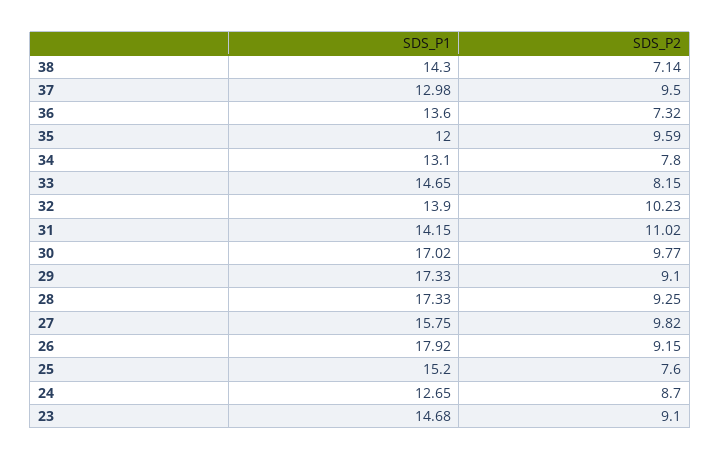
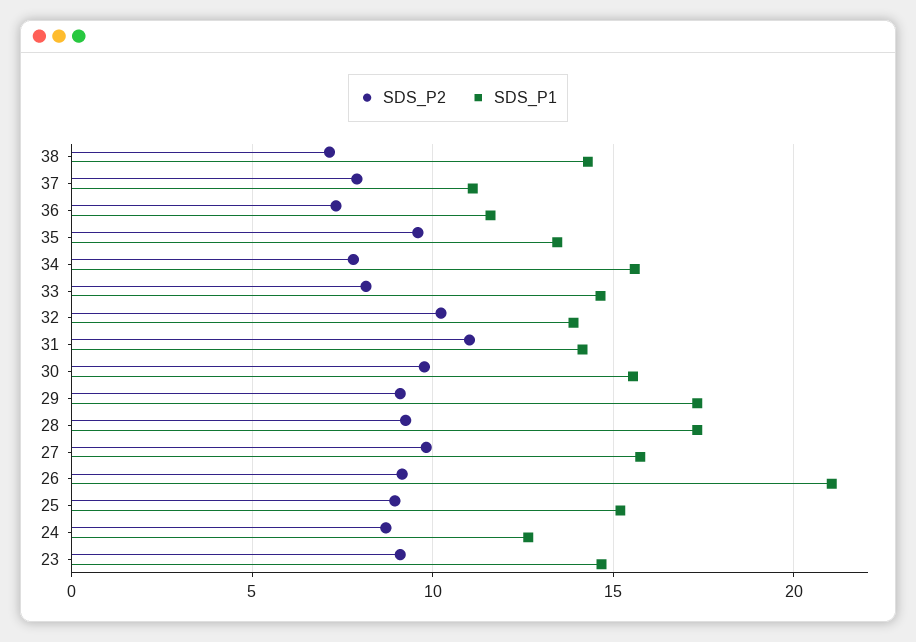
  {
    "SDS_P1": {
      "38": 14.3,
-     "37": 12.98,
+     "37": 11,
-     "36": 13.6,
+     "36": 11.5,
-     "35": 12,
+     "35": 13.5,
-     "34": 13.1,
+     "34": 15.5,
      "33": 14.65,
      "32": 13.9,
      "31": 14.15,
-     "30": 17.02,
+     "30": 15.5,
      "29": 17.33,
      "28": 17.33,
      "27": 15.75,
-     "26": 17.92,
+     "26": 21,
      "25": 15.2,
      "24": 12.65,
      "23": 14.68
    },
    "SDS_P2": {
      "38": 7.14,
-     "37": 9.5,
+     "37": 8,
      "36": 7.32,
      "35": 9.59,
      "34": 7.8,
      "33": 8.15,
      "32": 10.23,
      "31": 11.02,
      "30": 9.77,
      "29": 9.1,
      "28": 9.25,
      "27": 9.82,
      "26": 9.15,
-     "25": 7.6,
+     "25": 9,
      "24": 8.7,
      "23": 9.1
    }
  }

